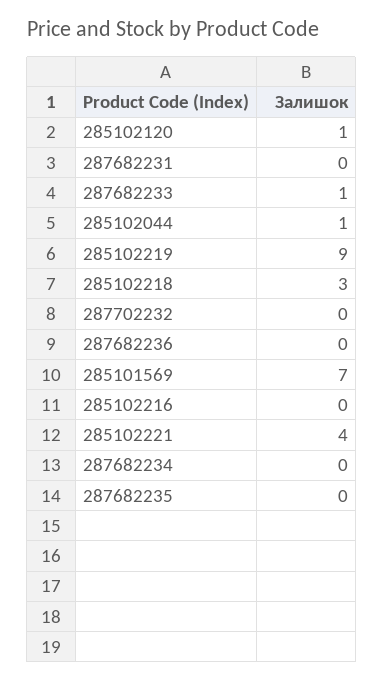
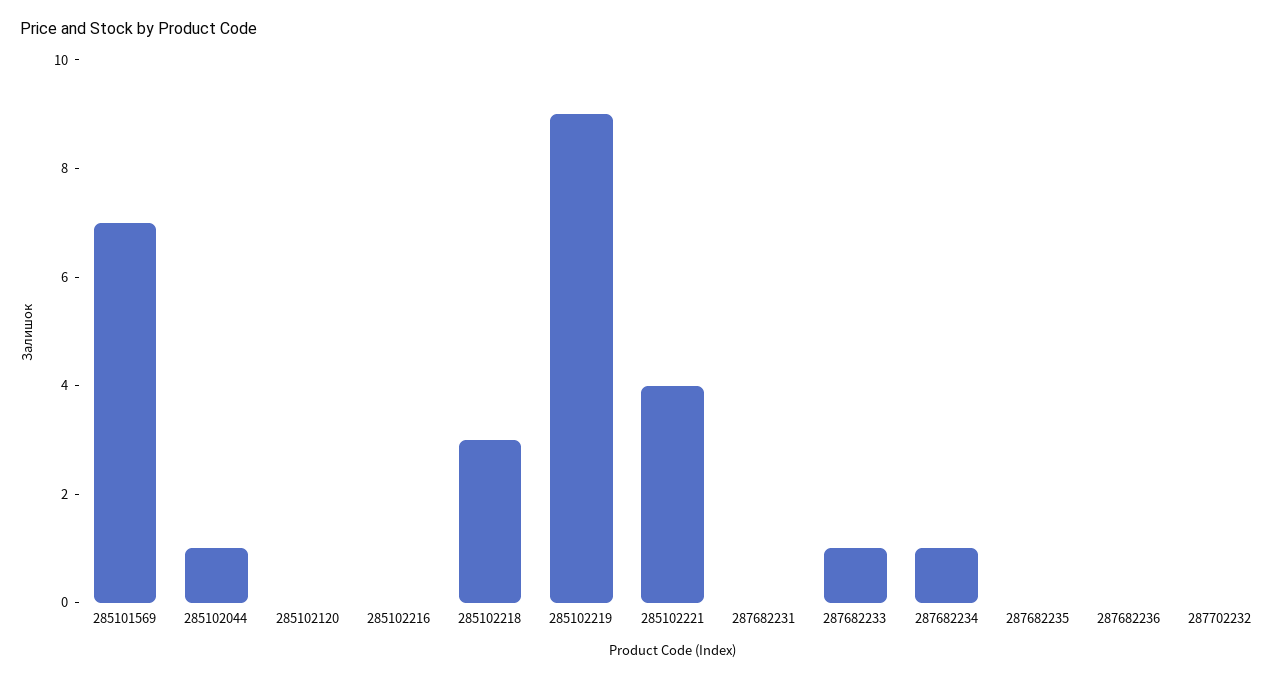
  {
-   "285102120": 1,
+   "285102120": 0,
    "287682231": 0,
    "287682233": 1,
    "285102044": 1,
    "285102219": 9,
    "285102218": 3,
    "287702232": 0,
    "287682236": 0,
    "285101569": 7,
    "285102216": 0,
    "285102221": 4,
-   "287682234": 0,
+   "287682234": 1,
    "287682235": 0
  }

